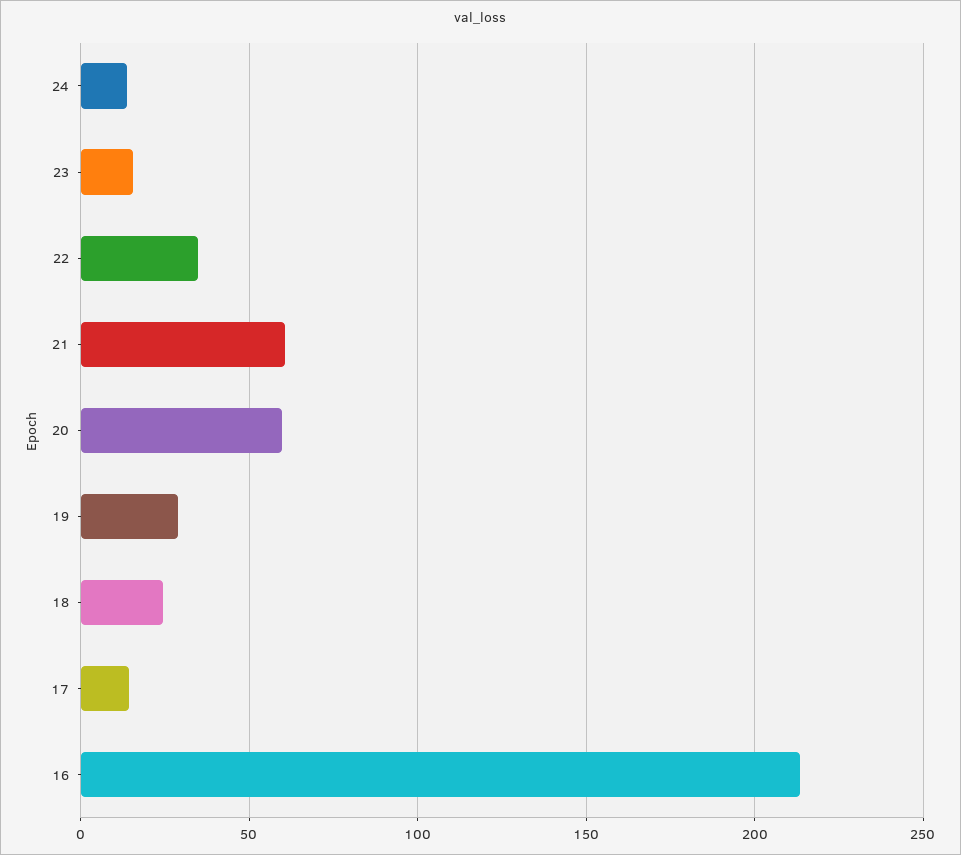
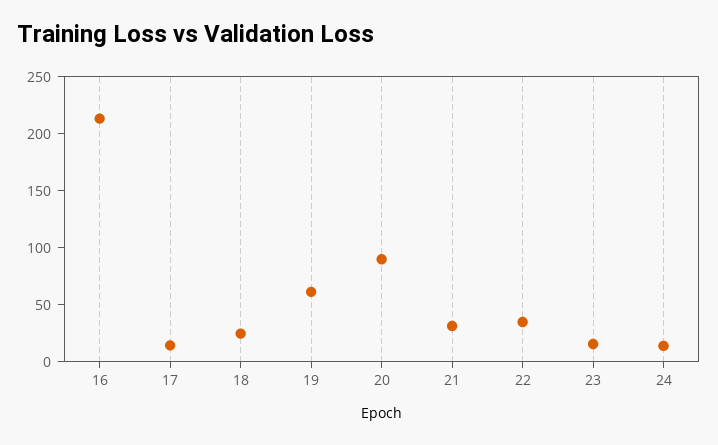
  {
    "24": 15,
    "23": 15,
    "22": 35,
-   "21": 60,
+   "21": 30,
-   "20": 60,
+   "20": 90,
-   "19": 30,
+   "19": 60,
    "18": 25,
    "17": 15,
    "16": 215
  }

